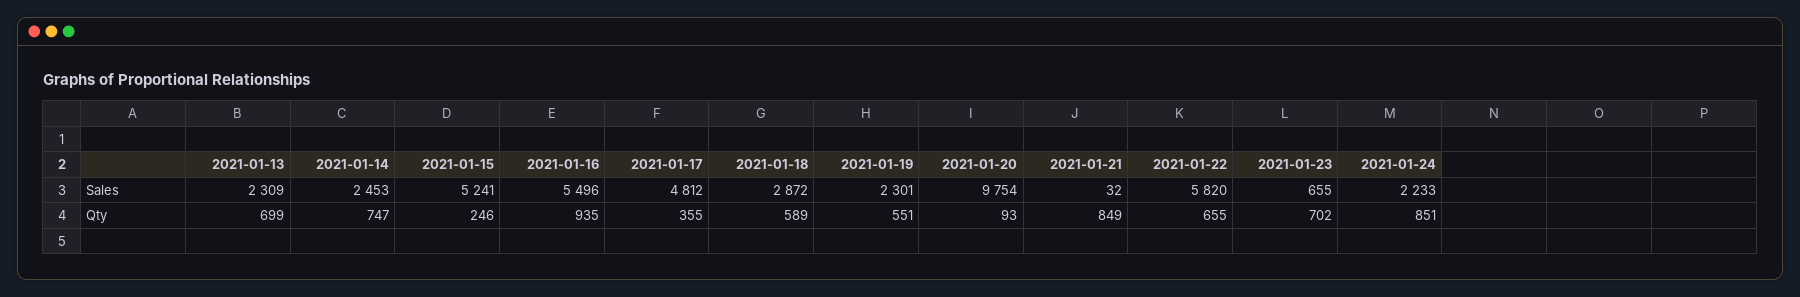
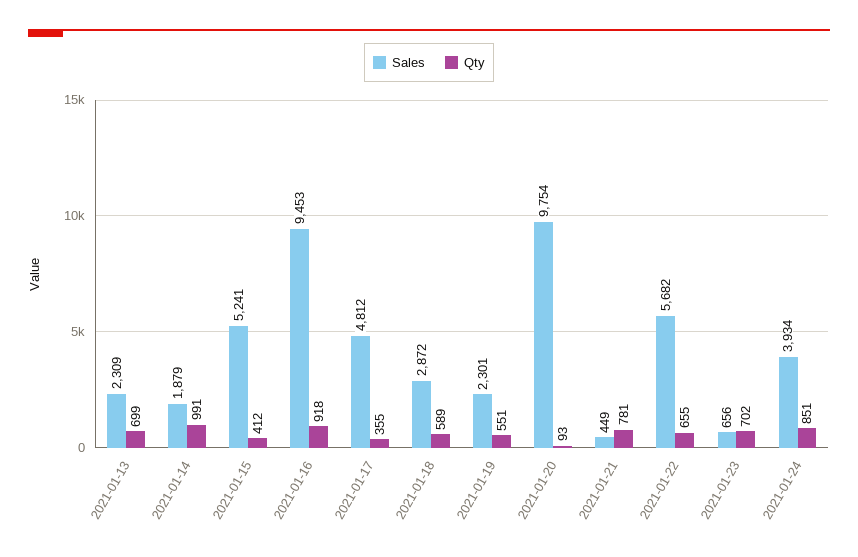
  {
    "Sales": {
      "2021-01-13": 2309,
-     "2021-01-14": 2453,
+     "2021-01-14": 1879,
      "2021-01-15": 5241,
-     "2021-01-16": 5496,
+     "2021-01-16": 9453,
      "2021-01-17": 4812,
      "2021-01-18": 2872,
      "2021-01-19": 2301,
      "2021-01-20": 9754,
-     "2021-01-21": 32,
+     "2021-01-21": 449,
-     "2021-01-22": 5820,
+     "2021-01-22": 5682,
-     "2021-01-23": 655,
+     "2021-01-23": 656,
-     "2021-01-24": 2233
+     "2021-01-24": 3934
    },
    "Qty": {
      "2021-01-13": 699,
-     "2021-01-14": 747,
+     "2021-01-14": 991,
-     "2021-01-15": 246,
+     "2021-01-15": 412,
-     "2021-01-16": 935,
+     "2021-01-16": 918,
      "2021-01-17": 355,
      "2021-01-18": 589,
      "2021-01-19": 551,
      "2021-01-20": 93,
-     "2021-01-21": 849,
+     "2021-01-21": 781,
      "2021-01-22": 655,
      "2021-01-23": 702,
      "2021-01-24": 851
    }
  }

